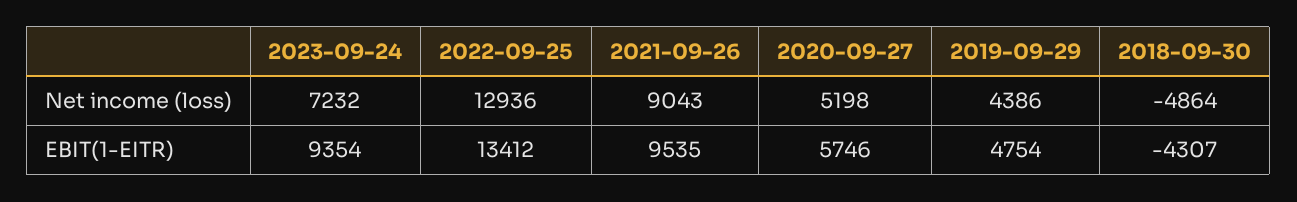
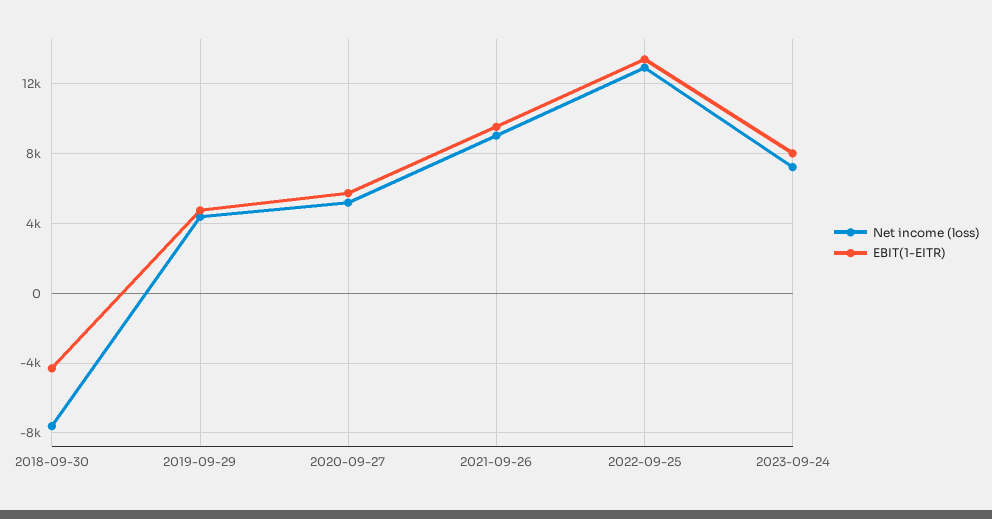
  {
    "Net income (loss)": {
      "2023-09-24": 7232,
      "2022-09-25": 12936,
      "2021-09-26": 9043,
      "2020-09-27": 5198,
      "2019-09-29": 4386,
-     "2018-09-30": -4864
+     "2018-09-30": -7500
    },
    "EBIT(1-EITR)": {
-     "2023-09-24": 9354,
+     "2023-09-24": 8000,
      "2022-09-25": 13412,
      "2021-09-26": 9535,
      "2020-09-27": 5746,
      "2019-09-29": 4754,
      "2018-09-30": -4307
    }
  }

